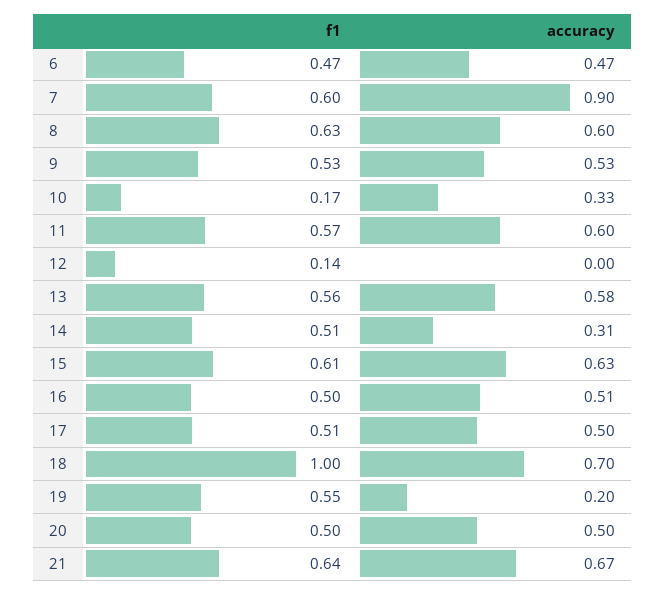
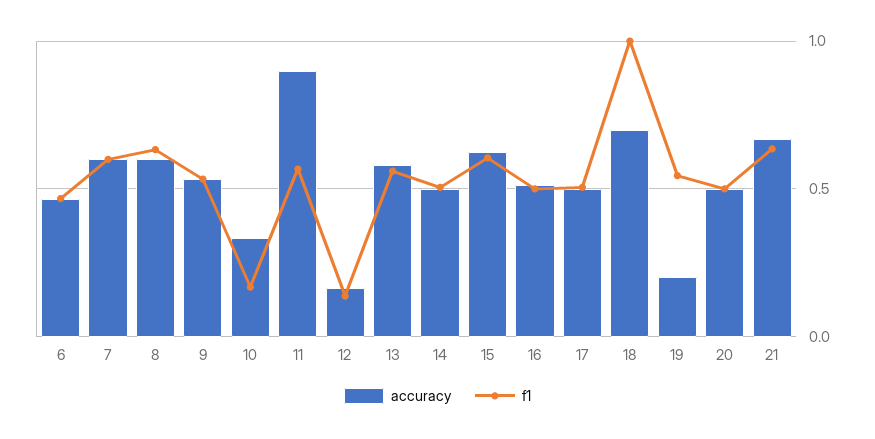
  {
    "f1": {
      "6": 0.47,
      "7": 0.6,
      "8": 0.63,
      "9": 0.53,
      "10": 0.17,
      "11": 0.57,
      "12": 0.14,
      "13": 0.56,
      "14": 0.51,
      "15": 0.61,
      "16": 0.5,
      "17": 0.51,
      "18": 1,
      "19": 0.55,
      "20": 0.5,
      "21": 0.64
    },
    "accuracy": {
      "6": 0.47,
-     "7": 0.9,
+     "7": 0.6,
      "8": 0.6,
      "9": 0.53,
      "10": 0.33,
-     "11": 0.6,
+     "11": 0.9,
-     "12": 0,
+     "12": 0.15,
      "13": 0.58,
-     "14": 0.31,
+     "14": 0.5,
      "15": 0.63,
      "16": 0.51,
      "17": 0.5,
      "18": 0.7,
      "19": 0.2,
      "20": 0.5,
      "21": 0.67
    }
  }

